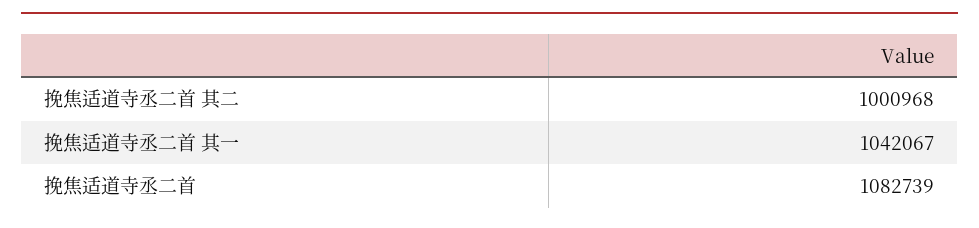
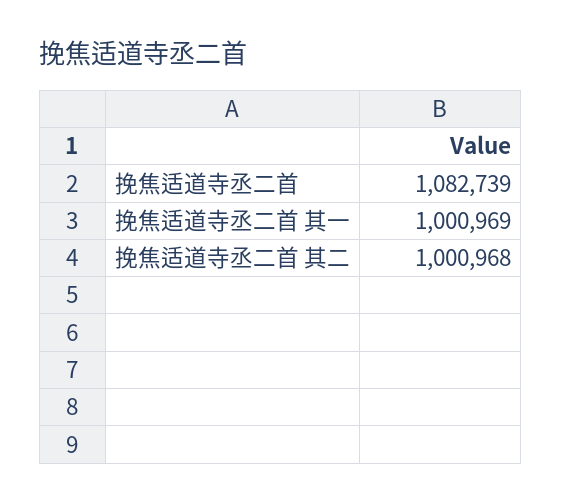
  {
    "挽焦适道寺丞二首 其二": 1000968,
-   "挽焦适道寺丞二首 其一": 1042067,
+   "挽焦适道寺丞二首 其一": 1000969,
    "挽焦适道寺丞二首": 1082739
  }

